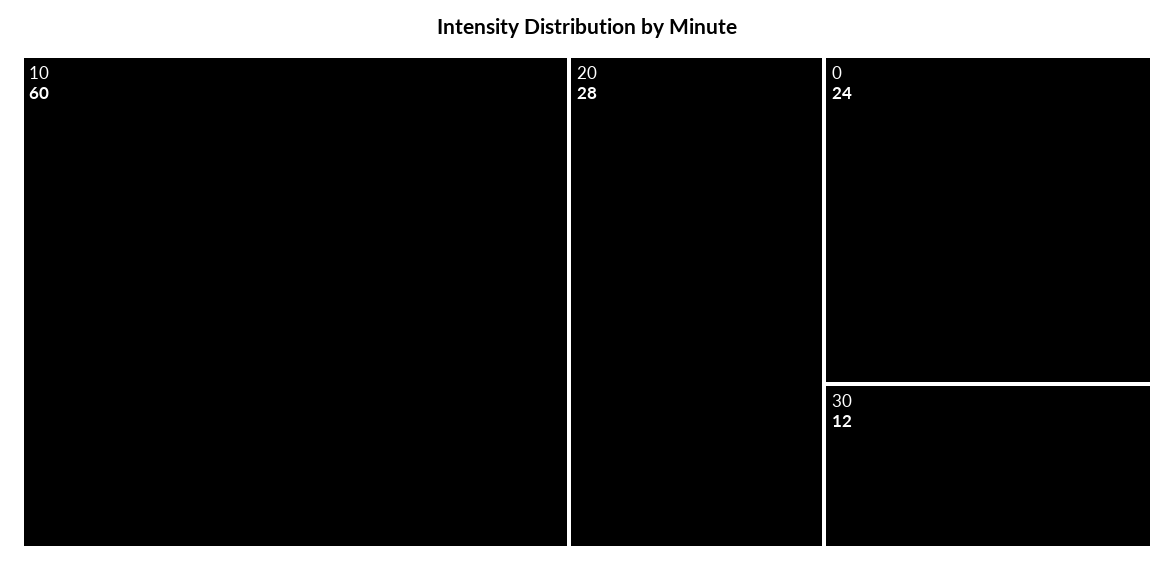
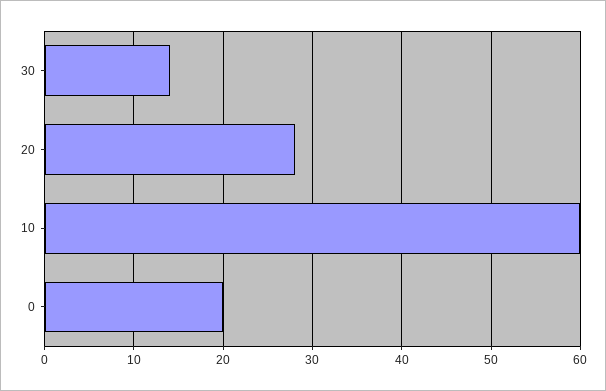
  {
    "10": 60,
    "20": 28,
-   "0": 24,
+   "0": 20,
-   "30": 12
+   "30": 14
  }

